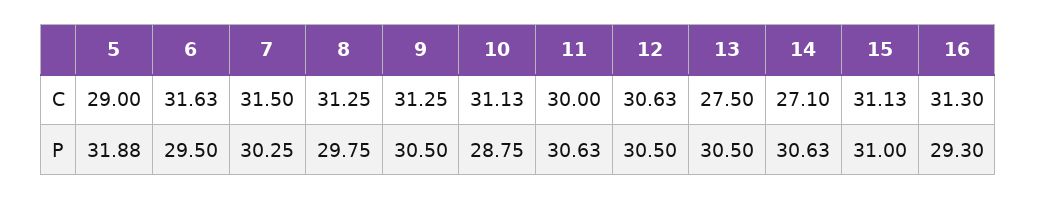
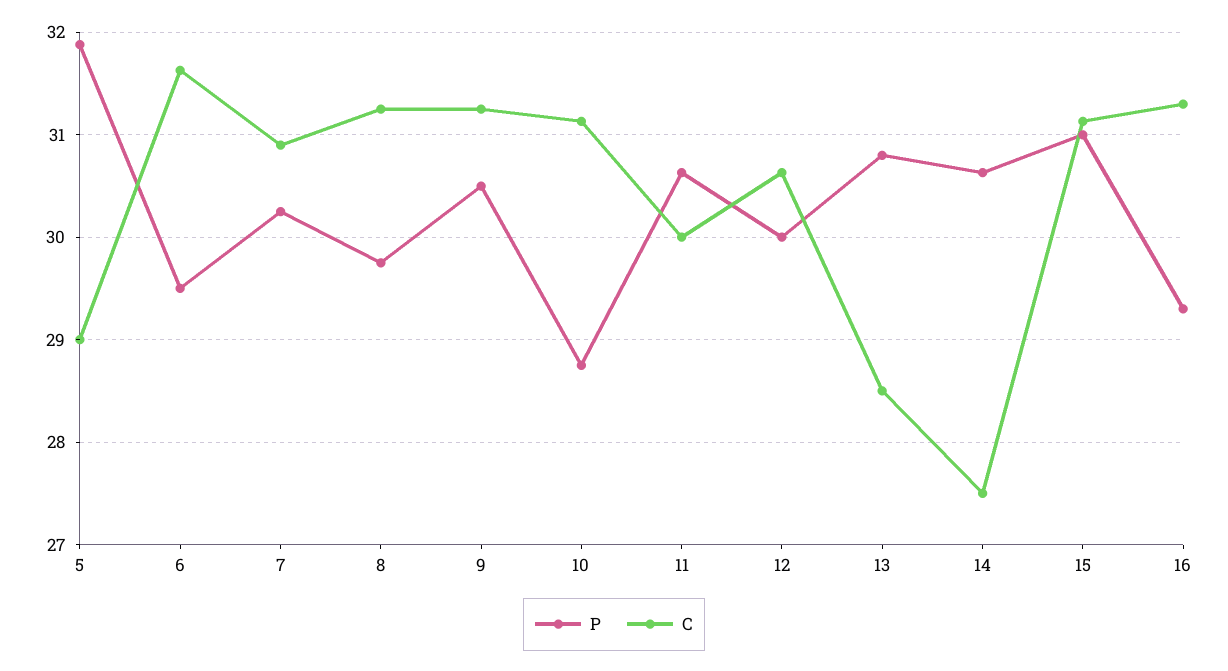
  {
    "C": {
      "5": 29,
      "6": 31.63,
-     "7": 31.5,
+     "7": 30.9,
      "8": 31.25,
      "9": 31.25,
      "10": 31.13,
      "11": 30,
      "12": 30.63,
-     "13": 27.5,
+     "13": 28.5,
-     "14": 27.1,
+     "14": 27.5,
      "15": 31.13,
      "16": 31.3
    },
    "P": {
      "5": 31.88,
      "6": 29.5,
      "7": 30.25,
      "8": 29.75,
      "9": 30.5,
      "10": 28.75,
      "11": 30.63,
-     "12": 30.5,
+     "12": 30,
-     "13": 30.5,
+     "13": 30.8,
      "14": 30.63,
      "15": 31,
      "16": 29.3
    }
  }

